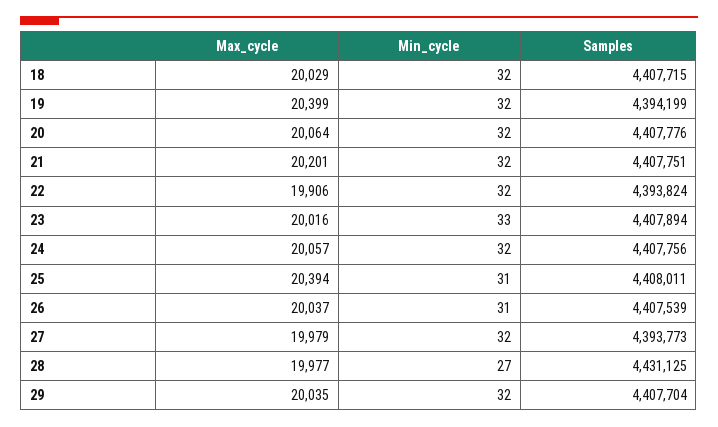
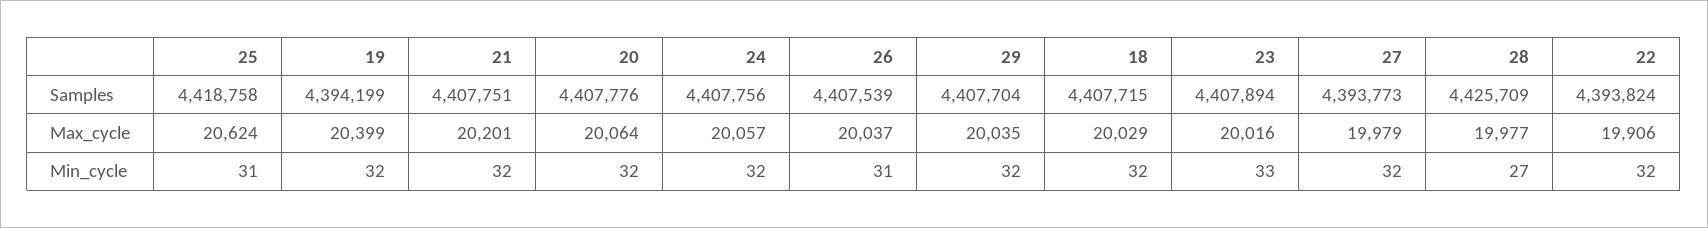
  {
    "Max_cycle": {
      "18": 20029,
      "19": 20399,
      "20": 20064,
      "21": 20201,
      "22": 19906,
      "23": 20016,
      "24": 20057,
-     "25": 20394,
+     "25": 20624,
      "26": 20037,
      "27": 19979,
      "28": 19977,
      "29": 20035
    },
    "Min_cycle": {
      "18": 32,
      "19": 32,
      "20": 32,
      "21": 32,
      "22": 32,
      "23": 33,
      "24": 32,
      "25": 31,
      "26": 31,
      "27": 32,
      "28": 27,
      "29": 32
    },
    "Samples": {
      "18": 4407715,
      "19": 4394199,
      "20": 4407776,
      "21": 4407751,
      "22": 4393824,
      "23": 4407894,
      "24": 4407756,
-     "25": 4408011,
+     "25": 4418758,
      "26": 4407539,
      "27": 4393773,
-     "28": 4431125,
+     "28": 4425709,
      "29": 4407704
    }
  }

